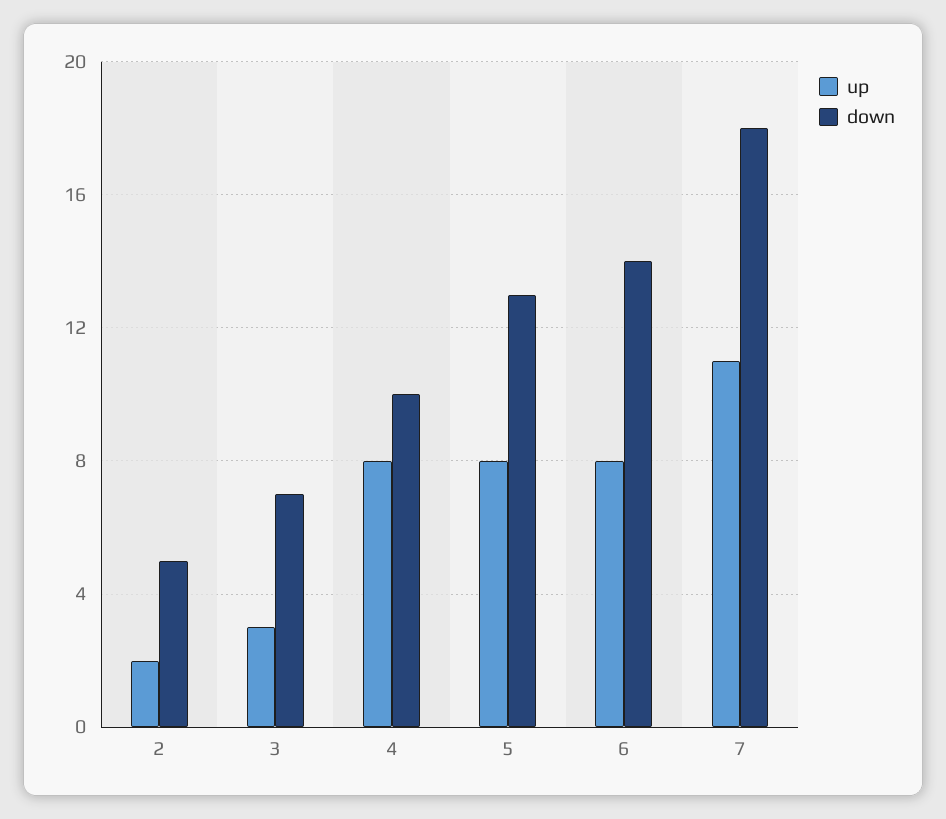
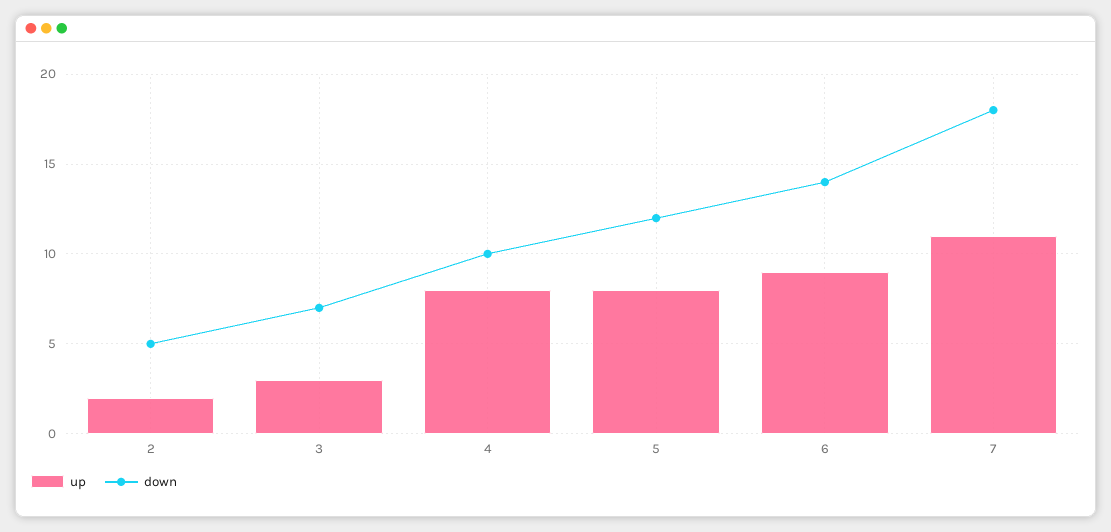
  {
    "up": {
      "2": 2,
      "3": 3,
      "4": 8,
      "5": 8,
-     "6": 8,
+     "6": 9,
      "7": 11
    },
    "down": {
      "2": 5,
      "3": 7,
      "4": 10,
-     "5": 13,
+     "5": 12,
      "6": 14,
      "7": 18
    }
  }

